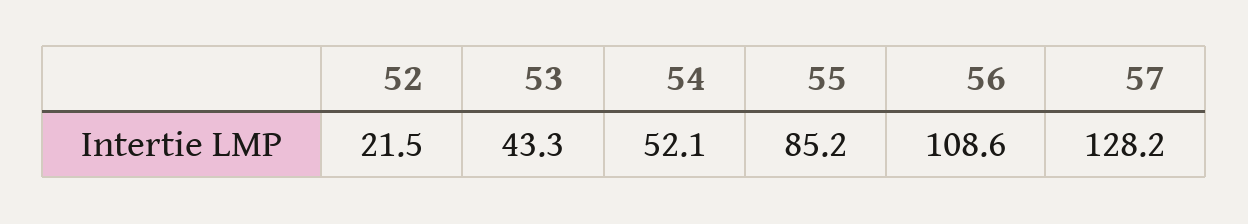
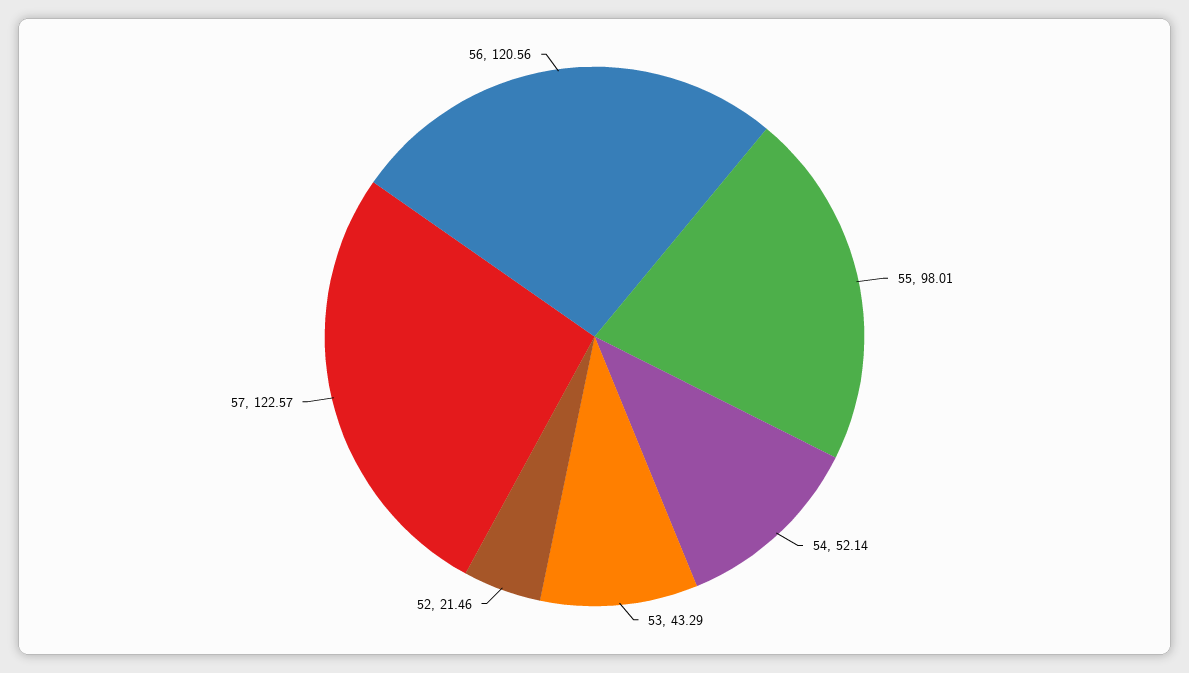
  {
    "52": 21.46,
    "53": 43.29,
    "54": 52.14,
-   "55": 85.2,
+   "55": 98.01,
-   "56": 108.6,
+   "56": 120.56,
-   "57": 128.2
+   "57": 122.57
  }

